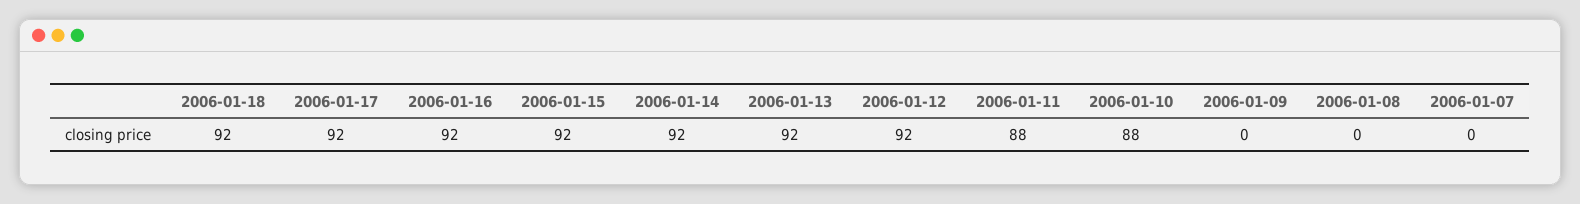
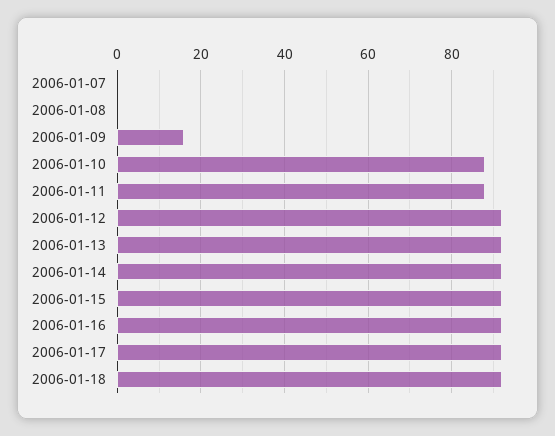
  {
    "2006-01-18": 92,
    "2006-01-17": 92,
    "2006-01-16": 92,
    "2006-01-15": 92,
    "2006-01-14": 92,
    "2006-01-13": 92,
    "2006-01-12": 92,
    "2006-01-11": 88,
    "2006-01-10": 88,
-   "2006-01-09": 0,
+   "2006-01-09": 15,
    "2006-01-08": 0,
    "2006-01-07": 0
  }

